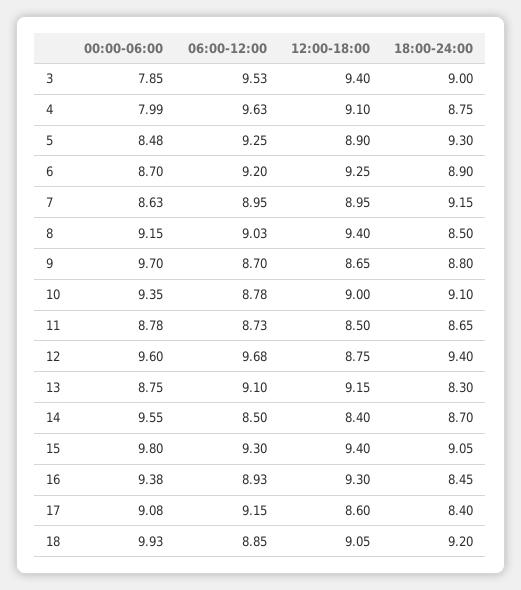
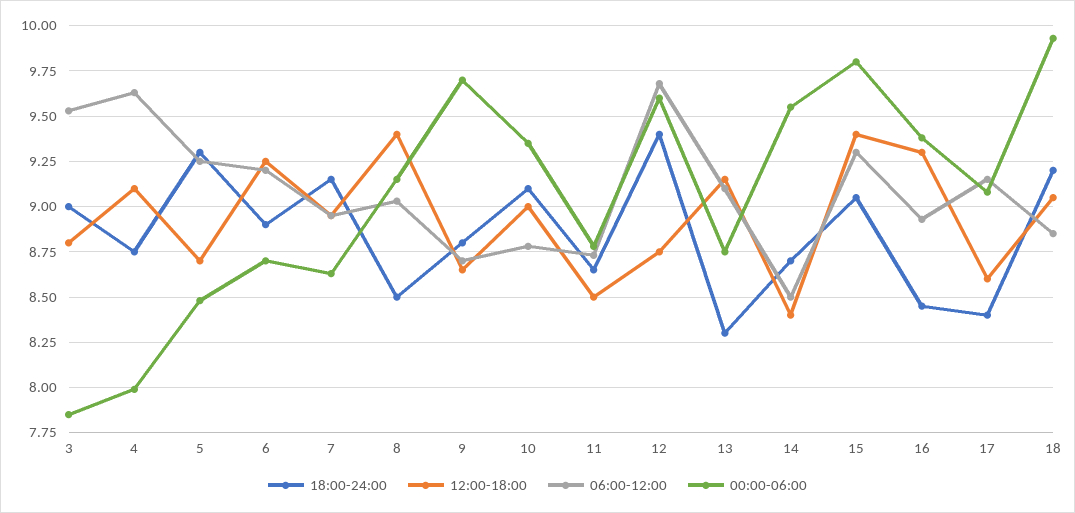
  {
    "00:00-06:00": {
      "3": 7.85,
      "4": 7.99,
      "5": 8.48,
      "6": 8.7,
      "7": 8.63,
      "8": 9.15,
      "9": 9.7,
      "10": 9.35,
      "11": 8.78,
      "12": 9.6,
      "13": 8.75,
      "14": 9.55,
      "15": 9.8,
      "16": 9.38,
      "17": 9.08,
      "18": 9.93
    },
    "06:00-12:00": {
      "3": 9.53,
      "4": 9.63,
      "5": 9.25,
      "6": 9.2,
      "7": 8.95,
      "8": 9.03,
      "9": 8.7,
      "10": 8.78,
      "11": 8.73,
      "12": 9.68,
      "13": 9.1,
      "14": 8.5,
      "15": 9.3,
      "16": 8.93,
      "17": 9.15,
      "18": 8.85
    },
    "12:00-18:00": {
-     "3": 9.4,
+     "3": 8.8,
      "4": 9.1,
-     "5": 8.9,
+     "5": 8.7,
      "6": 9.25,
      "7": 8.95,
      "8": 9.4,
      "9": 8.65,
      "10": 9,
      "11": 8.5,
      "12": 8.75,
      "13": 9.15,
      "14": 8.4,
      "15": 9.4,
      "16": 9.3,
      "17": 8.6,
      "18": 9.05
    },
    "18:00-24:00": {
      "3": 9,
      "4": 8.75,
      "5": 9.3,
      "6": 8.9,
      "7": 9.15,
      "8": 8.5,
      "9": 8.8,
      "10": 9.1,
      "11": 8.65,
      "12": 9.4,
      "13": 8.3,
      "14": 8.7,
      "15": 9.05,
      "16": 8.45,
      "17": 8.4,
      "18": 9.2
    }
  }

